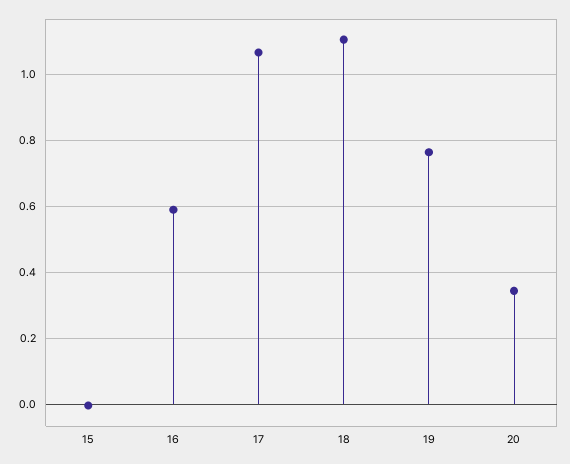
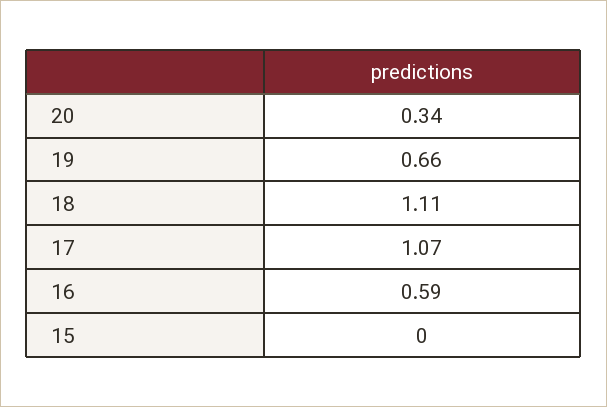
  {
    "15": 0,
    "16": 0.59,
    "17": 1.07,
    "18": 1.11,
-   "19": 0.76,
+   "19": 0.66,
    "20": 0.34
  }

